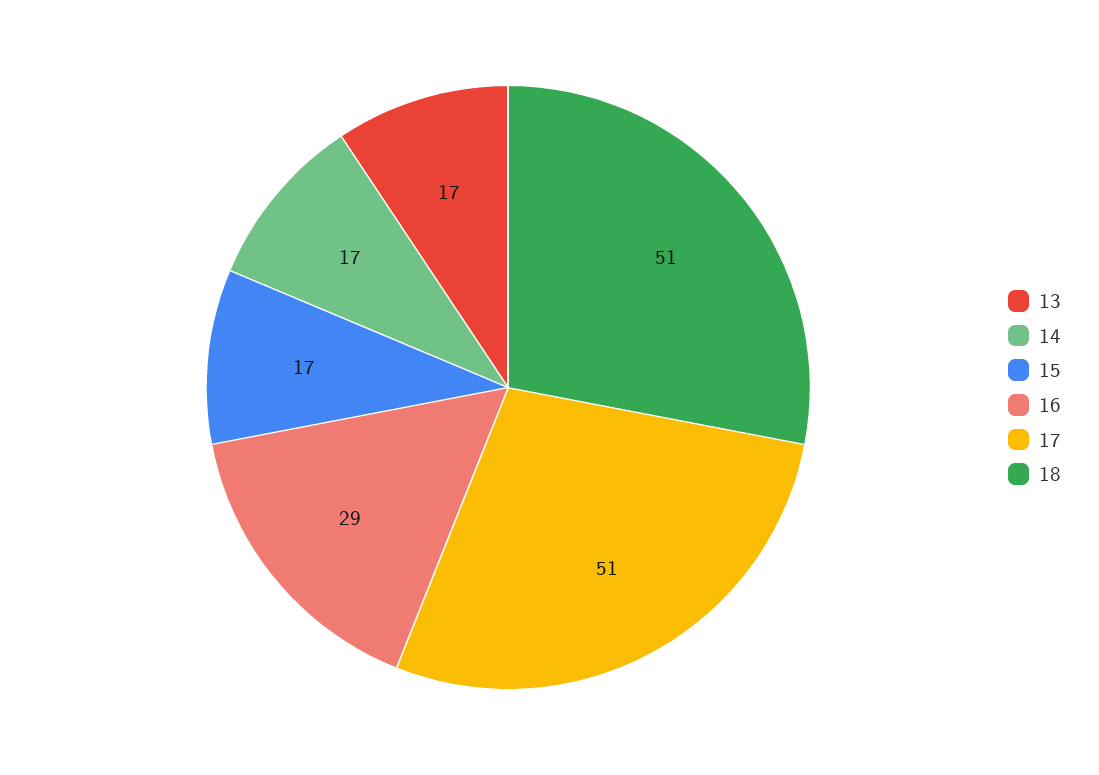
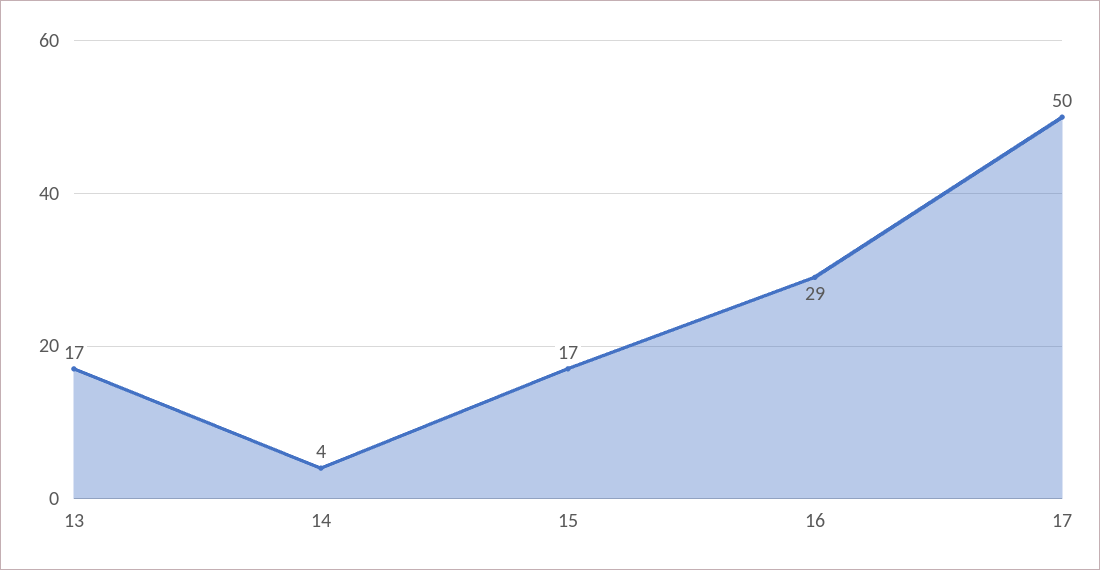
  {
    "13": 17,
-   "14": 17,
+   "14": 4,
    "15": 17,
    "16": 29,
-   "17": 51,
+   "17": 50
-   "18": 51
  }

